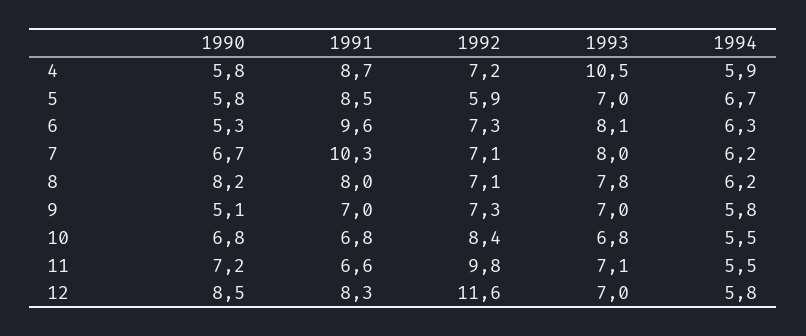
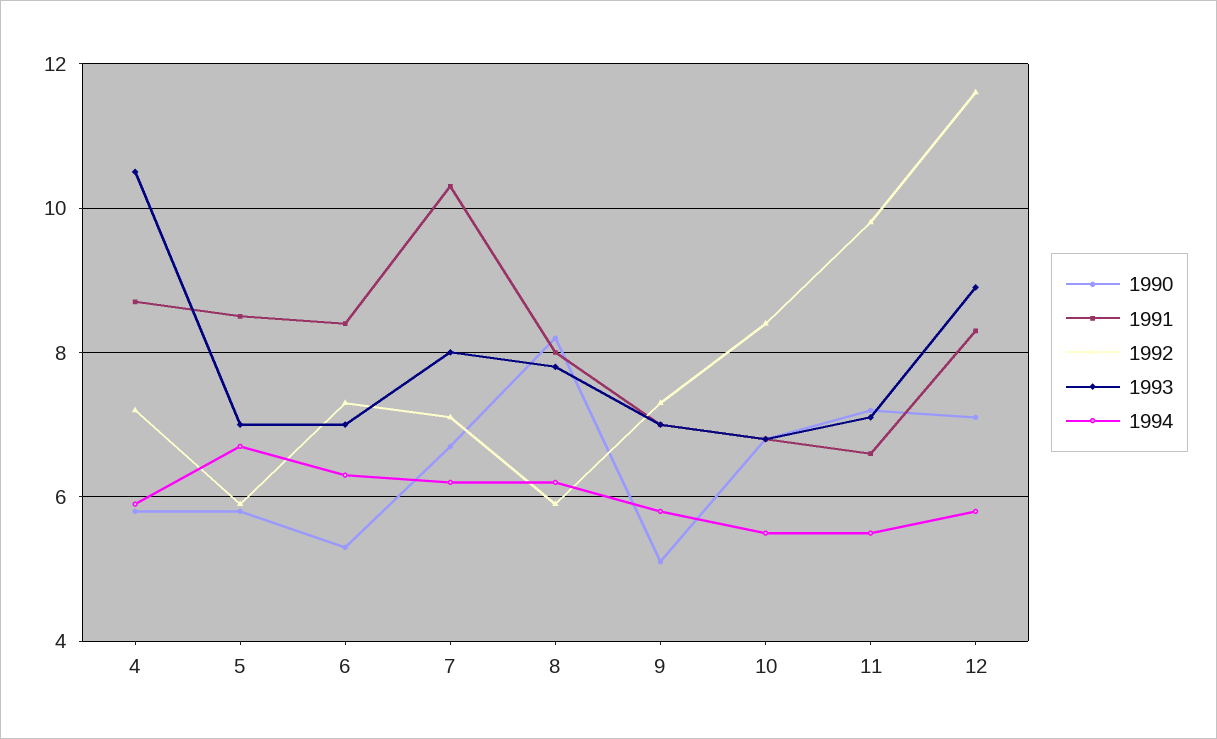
  {
    "1990": {
      "4": 5.8,
      "5": 5.8,
      "6": 5.3,
      "7": 6.7,
      "8": 8.2,
      "9": 5.1,
      "10": 6.8,
      "11": 7.2,
-     "12": 8.5
+     "12": 7
    },
    "1991": {
      "4": 8.7,
      "5": 8.5,
-     "6": 9.6,
+     "6": 8.5,
      "7": 10.3,
      "8": 8,
      "9": 7,
      "10": 6.8,
      "11": 6.6,
      "12": 8.3
    },
    "1992": {
      "4": 7.2,
      "5": 5.9,
      "6": 7.3,
      "7": 7.1,
-     "8": 7.1,
+     "8": 6,
      "9": 7.3,
      "10": 8.4,
      "11": 9.8,
      "12": 11.6
    },
    "1993": {
      "4": 10.5,
      "5": 7,
-     "6": 8.1,
+     "6": 7,
      "7": 8,
      "8": 7.8,
      "9": 7,
      "10": 6.8,
      "11": 7.1,
-     "12": 7
+     "12": 9
    },
    "1994": {
      "4": 5.9,
      "5": 6.7,
      "6": 6.3,
      "7": 6.2,
      "8": 6.2,
      "9": 5.8,
      "10": 5.5,
      "11": 5.5,
      "12": 5.8
    }
  }

